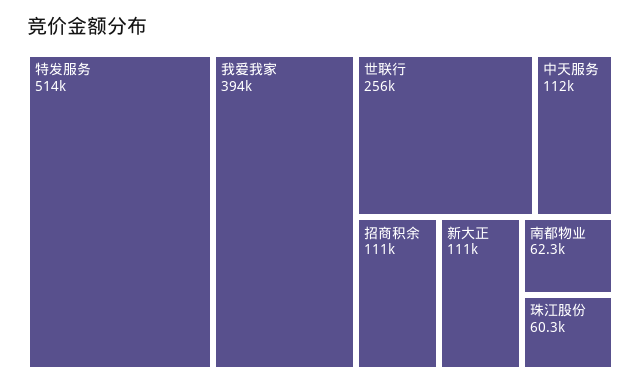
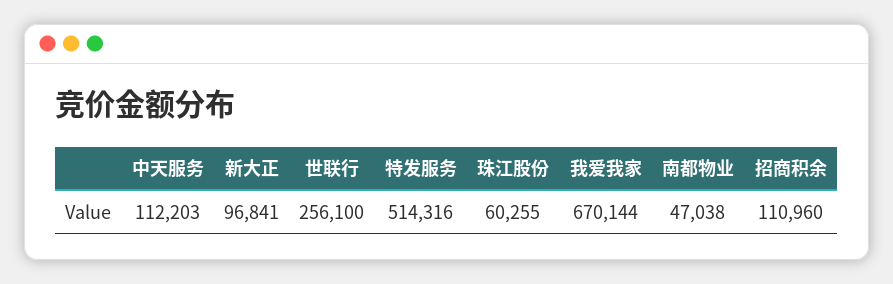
  {
    "特发服务": 514316,
-   "我爱我家": 394000,
+   "我爱我家": 670144,
    "世联行": 256100,
    "中天服务": 112203,
    "招商积余": 110960,
-   "新大正": 111000,
+   "新大正": 96841,
-   "南都物业": 62300,
+   "南都物业": 47038,
    "珠江股份": 60255
  }

